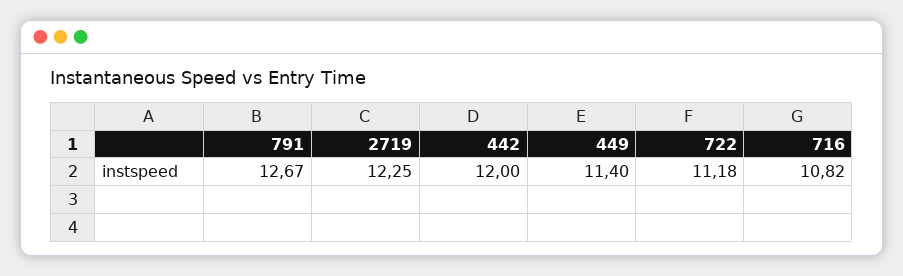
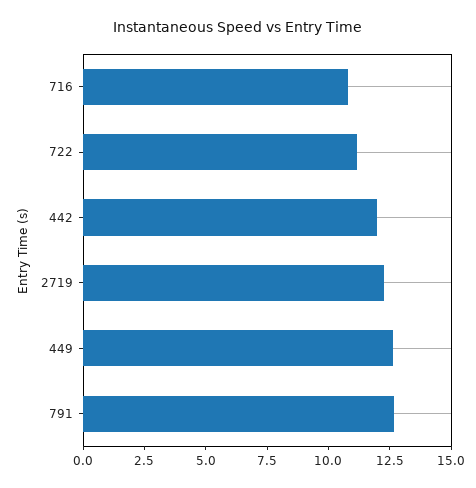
  {
    "791": 12.67,
    "2719": 12.25,
    "442": 12,
-   "449": 11.4,
+   "449": 12.5,
    "722": 11.18,
    "716": 10.82
  }

